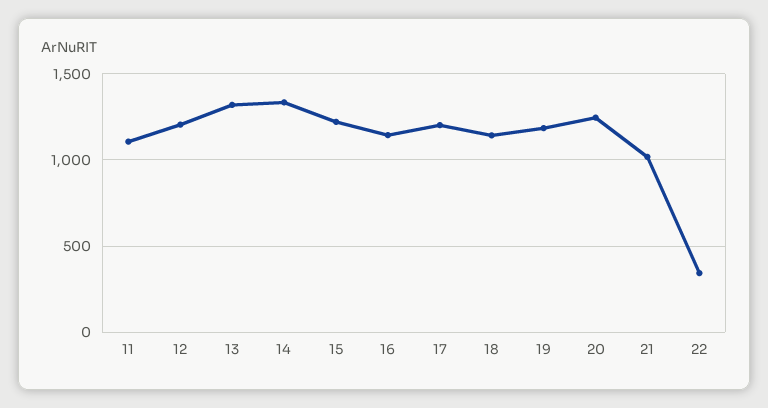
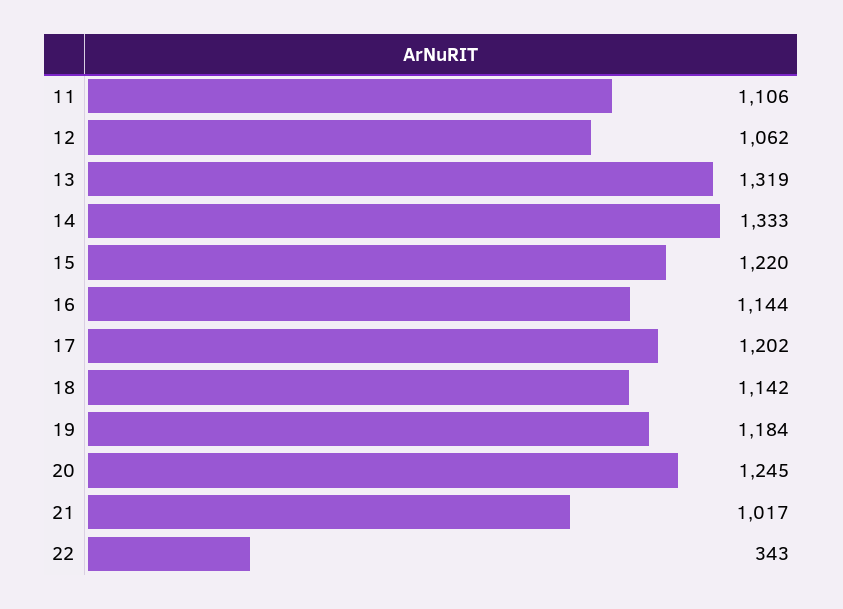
  {
    "11": 1106,
-   "12": 1200,
+   "12": 1062,
    "13": 1319,
    "14": 1333,
    "15": 1220,
    "16": 1144,
    "17": 1202,
    "18": 1142,
    "19": 1184,
    "20": 1245,
    "21": 1017,
    "22": 343
  }

